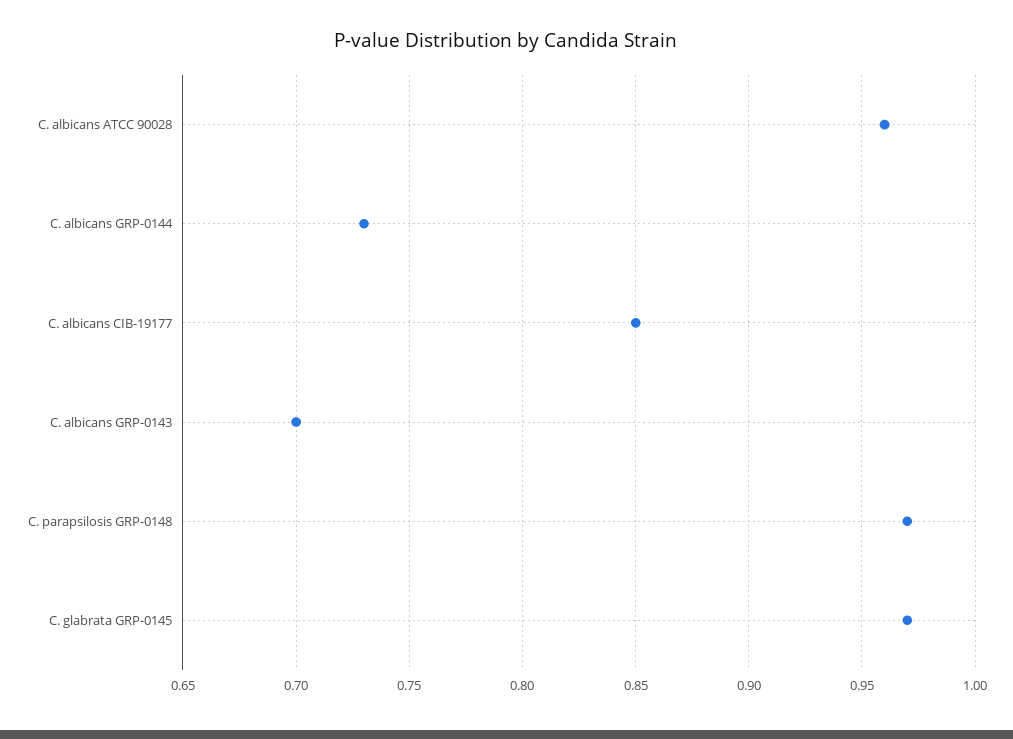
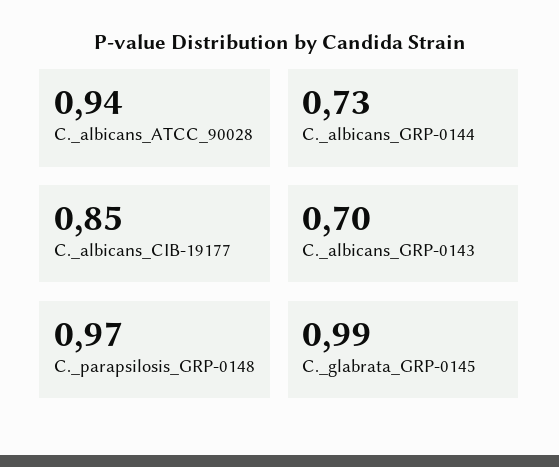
  {
-   "C. albicans ATCC 90028": 0.96,
+   "C. albicans ATCC 90028": 0.94,
    "C. albicans GRP-0144": 0.73,
    "C. albicans CIB-19177": 0.85,
    "C. albicans GRP-0143": 0.7,
    "C. parapsilosis GRP-0148": 0.97,
-   "C. glabrata GRP-0145": 0.97
+   "C. glabrata GRP-0145": 0.99
  }

